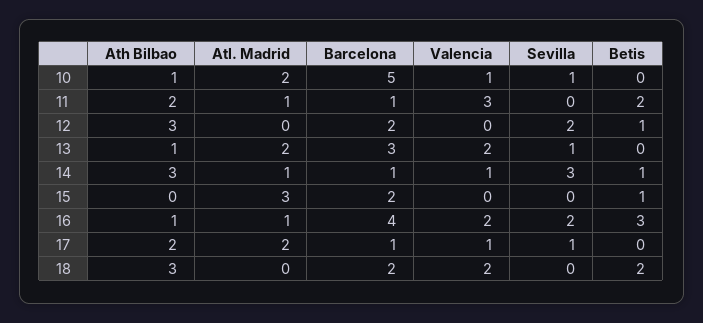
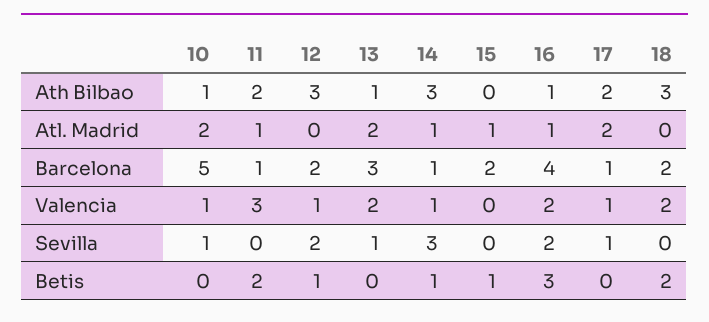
  {
    "Ath Bilbao": {
      "10": 1,
      "11": 2,
      "12": 3,
      "13": 1,
      "14": 3,
      "15": 0,
      "16": 1,
      "17": 2,
      "18": 3
    },
    "Atl. Madrid": {
      "10": 2,
      "11": 1,
      "12": 0,
      "13": 2,
      "14": 1,
-     "15": 3,
+     "15": 1,
      "16": 1,
      "17": 2,
      "18": 0
    },
    "Barcelona": {
      "10": 5,
      "11": 1,
      "12": 2,
      "13": 3,
      "14": 1,
      "15": 2,
      "16": 4,
      "17": 1,
      "18": 2
    },
    "Valencia": {
      "10": 1,
      "11": 3,
-     "12": 0,
+     "12": 1,
      "13": 2,
      "14": 1,
      "15": 0,
      "16": 2,
      "17": 1,
      "18": 2
    },
    "Sevilla": {
      "10": 1,
      "11": 0,
      "12": 2,
      "13": 1,
      "14": 3,
      "15": 0,
      "16": 2,
      "17": 1,
      "18": 0
    },
    "Betis": {
      "10": 0,
      "11": 2,
      "12": 1,
      "13": 0,
      "14": 1,
      "15": 1,
      "16": 3,
      "17": 0,
      "18": 2
    }
  }

